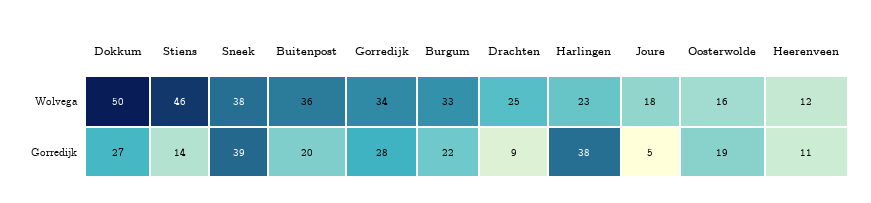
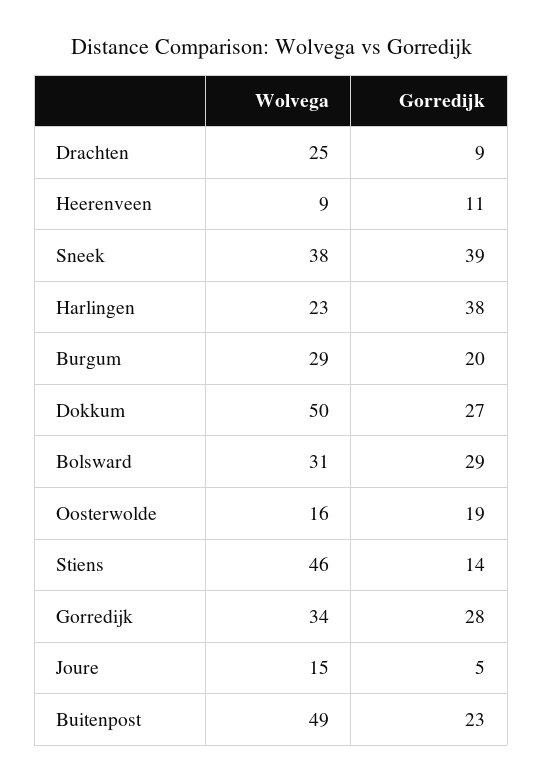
  {
    "Dokkum": {
      "Wolvega": 50,
      "Gorredijk": 27
    },
    "Stiens": {
      "Wolvega": 46,
      "Gorredijk": 14
    },
    "Sneek": {
      "Wolvega": 38,
      "Gorredijk": 39
    },
    "Buitenpost": {
-     "Wolvega": 36,
+     "Wolvega": 49,
-     "Gorredijk": 20
+     "Gorredijk": 23
    },
    "Gorredijk": {
      "Wolvega": 34,
      "Gorredijk": 28
    },
    "Burgum": {
-     "Wolvega": 33,
+     "Wolvega": 29,
-     "Gorredijk": 22
+     "Gorredijk": 20
    },
    "Drachten": {
      "Wolvega": 25,
      "Gorredijk": 9
    },
    "Harlingen": {
      "Wolvega": 23,
      "Gorredijk": 38
    },
    "Joure": {
-     "Wolvega": 18,
+     "Wolvega": 15,
      "Gorredijk": 5
    },
    "Oosterwolde": {
      "Wolvega": 16,
      "Gorredijk": 19
    },
    "Heerenveen": {
-     "Wolvega": 12,
+     "Wolvega": 9,
      "Gorredijk": 11
-   }
+   },
+   "Bolsward": {
+     "Wolvega": 31,
+     "Gorredijk": 29
+   }
  }

